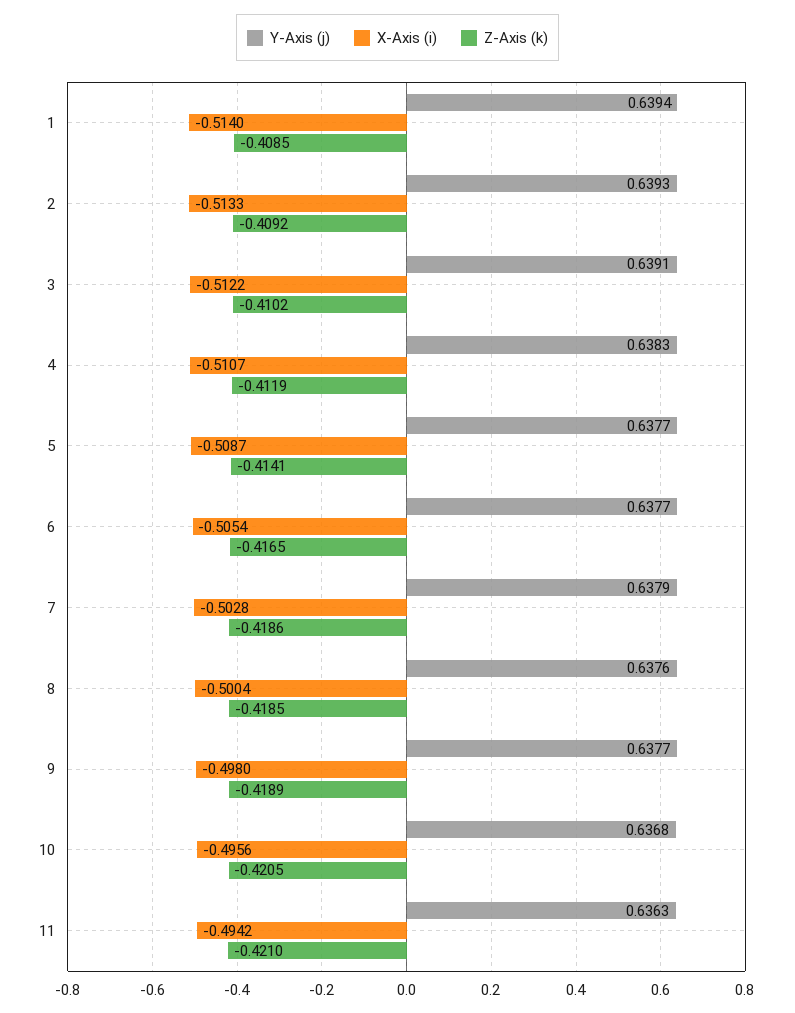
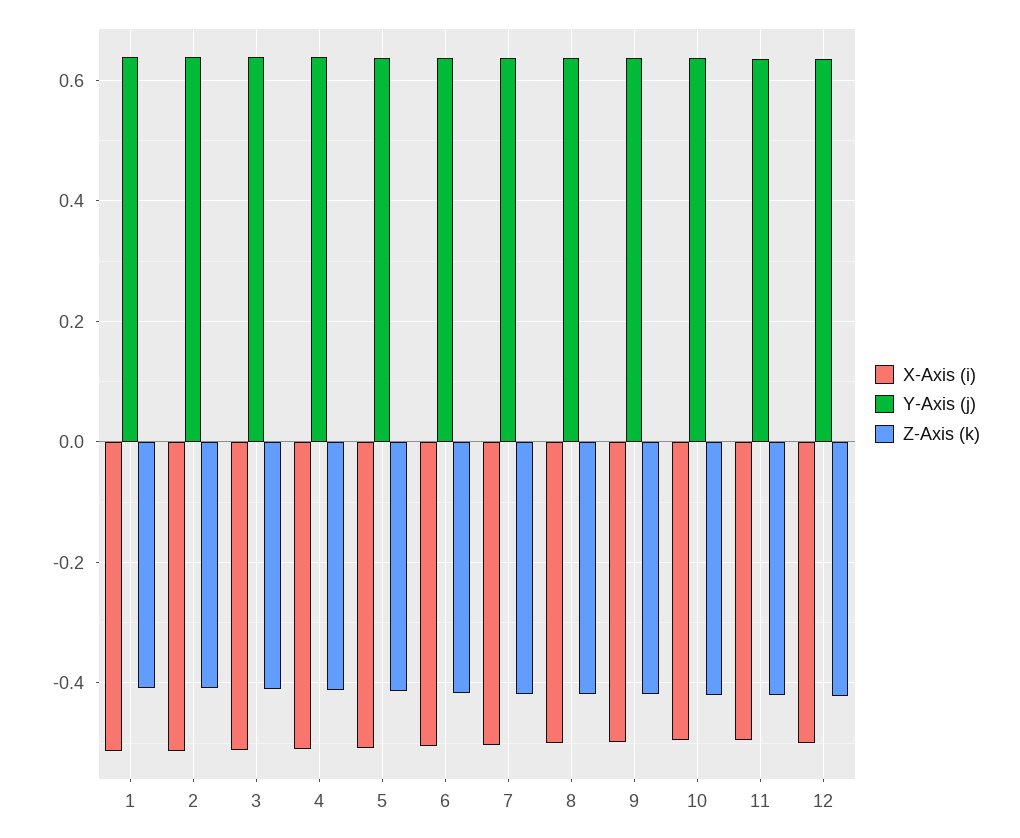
  {
    "Y-Axis (j)": {
      "1": 0.6394,
      "2": 0.6393,
      "3": 0.6391,
      "4": 0.6383,
      "5": 0.6377,
      "6": 0.6377,
      "7": 0.6379,
      "8": 0.6376,
      "9": 0.6377,
      "10": 0.6368,
-     "11": 0.6363
+     "11": 0.6363,
+     "12": 0.64
    },
    "X-Axis (i)": {
      "1": -0.514,
      "2": -0.5133,
      "3": -0.5122,
      "4": -0.5107,
      "5": -0.5087,
      "6": -0.5054,
      "7": -0.5028,
      "8": -0.5004,
      "9": -0.498,
      "10": -0.4956,
-     "11": -0.4942
+     "11": -0.4942,
+     "12": -0.5
    },
    "Z-Axis (k)": {
      "1": -0.4085,
      "2": -0.4092,
      "3": -0.4102,
      "4": -0.4119,
      "5": -0.4141,
      "6": -0.4165,
      "7": -0.4186,
      "8": -0.4185,
      "9": -0.4189,
      "10": -0.4205,
-     "11": -0.421
+     "11": -0.421,
+     "12": -0.42
    }
  }

